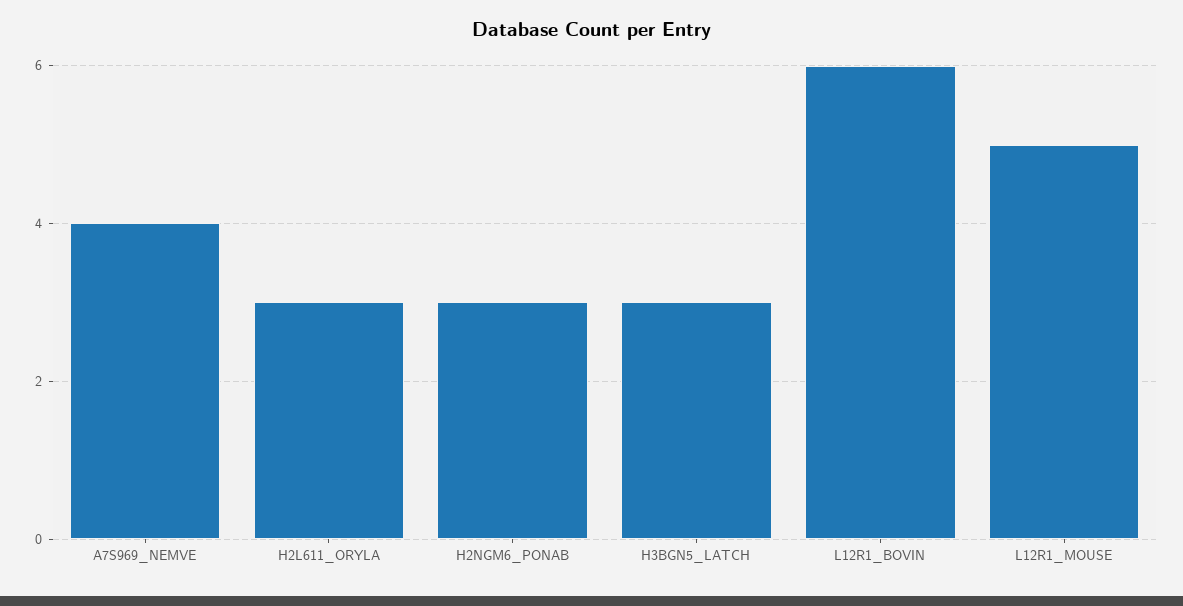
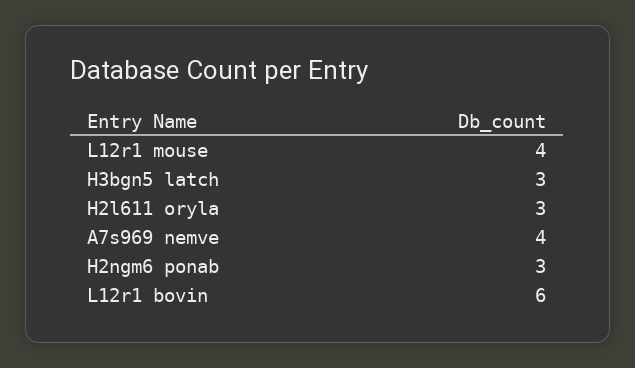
  {
    "A7S969_NEMVE": 4,
    "H2L611_ORYLA": 3,
    "H2NGM6_PONAB": 3,
    "H3BGN5_LATCH": 3,
    "L12R1_BOVIN": 6,
-   "L12R1_MOUSE": 5
+   "L12R1_MOUSE": 4
  }

